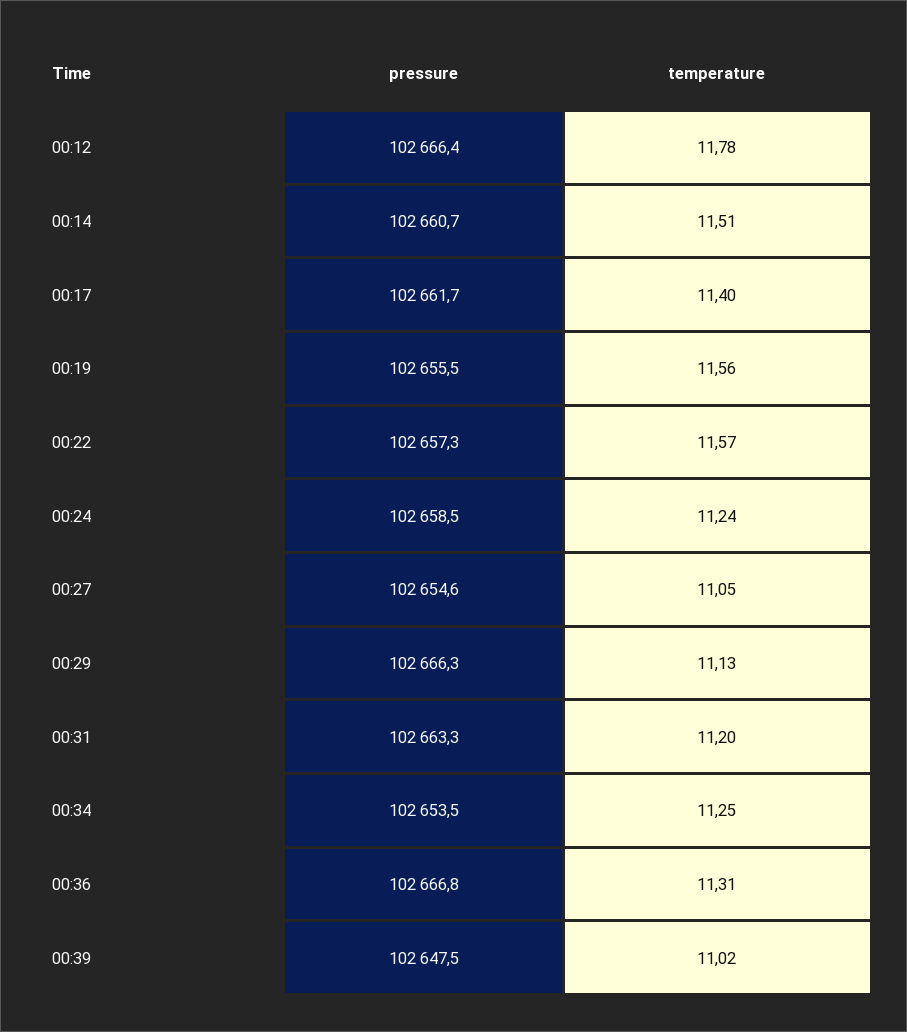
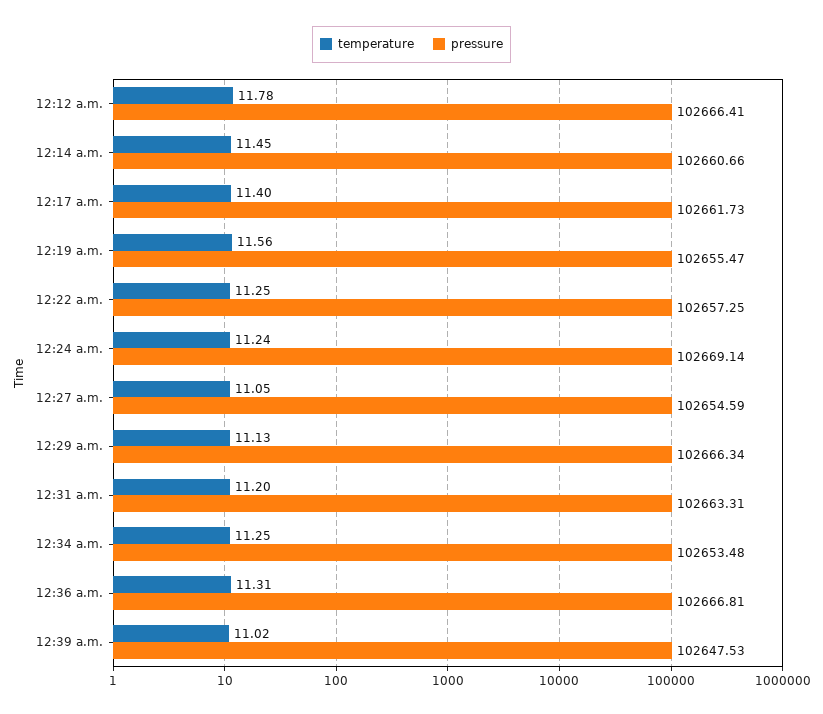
  {
    "pressure": {
      "00:12": 102666.41,
      "00:14": 102660.66,
      "00:17": 102661.73,
      "00:19": 102655.47,
      "00:22": 102657.25,
-     "00:24": 102658.5,
+     "00:24": 102669.14,
      "00:27": 102654.59,
      "00:29": 102666.34,
      "00:31": 102663.31,
      "00:34": 102653.48,
      "00:36": 102666.81,
      "00:39": 102647.53
    },
    "temperature": {
      "00:12": 11.78,
-     "00:14": 11.51,
+     "00:14": 11.45,
      "00:17": 11.4,
      "00:19": 11.56,
-     "00:22": 11.57,
+     "00:22": 11.25,
      "00:24": 11.24,
      "00:27": 11.05,
      "00:29": 11.13,
      "00:31": 11.2,
      "00:34": 11.25,
      "00:36": 11.31,
      "00:39": 11.02
    }
  }

